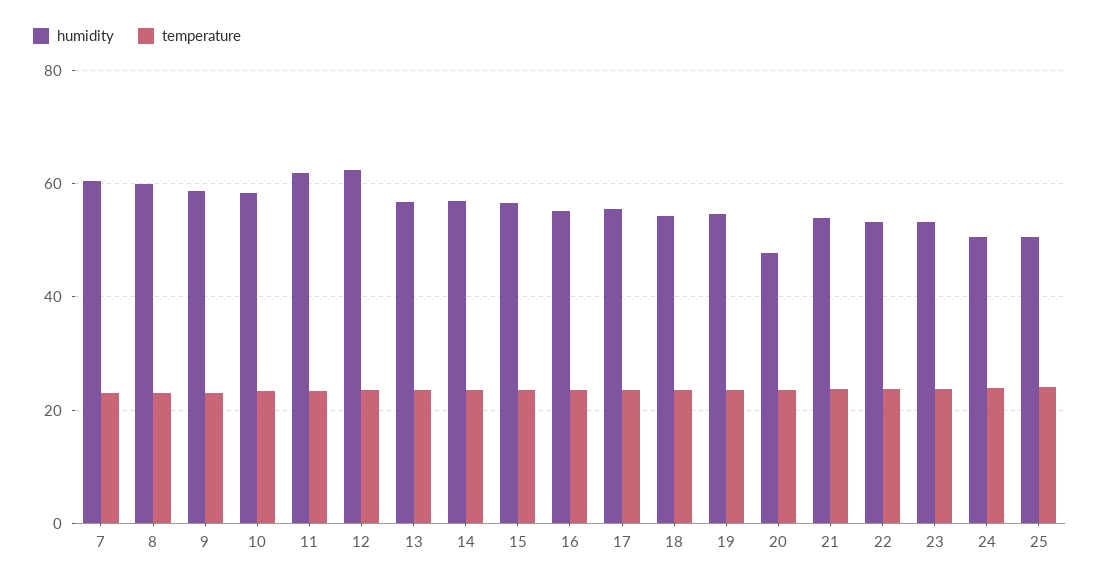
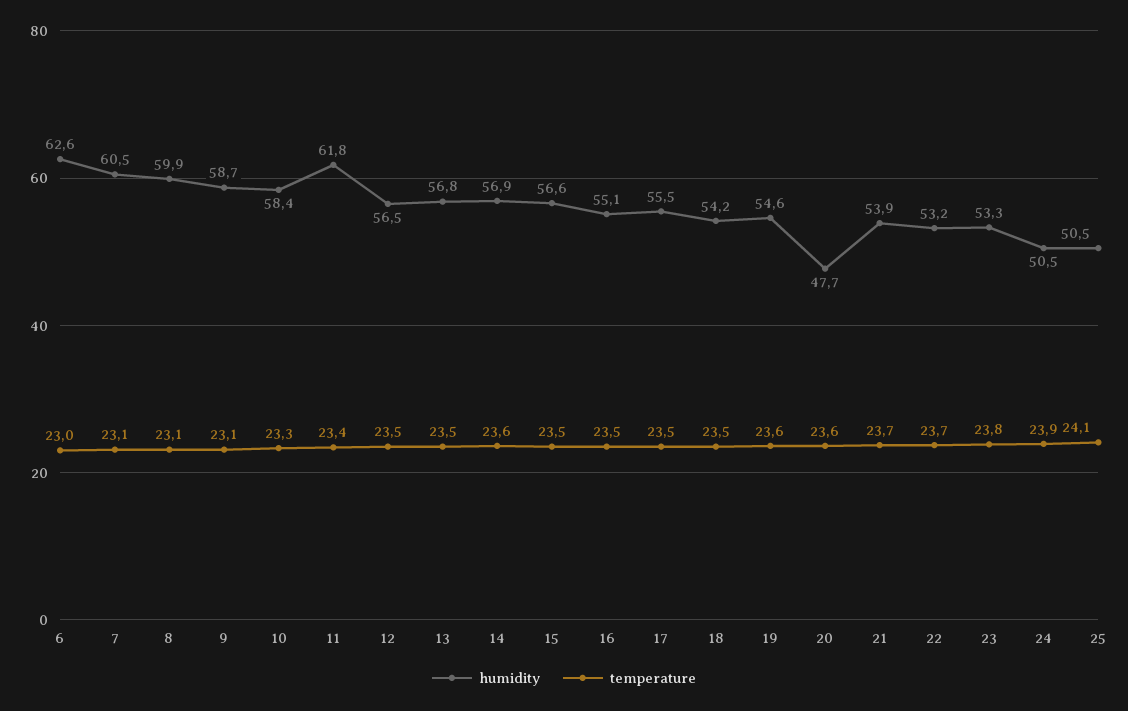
  {
    "humidity": {
      "7": 60.5,
      "8": 59.9,
      "9": 58.7,
      "10": 58.4,
      "11": 61.8,
-     "12": 62,
+     "12": 56.5,
      "13": 56.8,
      "14": 56.9,
      "15": 56.6,
      "16": 55.1,
      "17": 55.5,
      "18": 54.2,
      "19": 54.6,
      "20": 47.7,
      "21": 53.9,
      "22": 53.2,
      "23": 53.3,
      "24": 50.5,
-     "25": 50.5
+     "25": 50.5,
+     "6": 62.6
    },
    "temperature": {
      "7": 23.1,
      "8": 23.1,
      "9": 23.1,
      "10": 23.3,
      "11": 23.4,
      "12": 23.5,
      "13": 23.5,
      "14": 23.6,
      "15": 23.5,
      "16": 23.5,
      "17": 23.5,
      "18": 23.5,
      "19": 23.6,
      "20": 23.6,
      "21": 23.7,
      "22": 23.7,
      "23": 23.8,
      "24": 23.9,
-     "25": 24.1
+     "25": 24.1,
+     "6": 23
    }
  }

